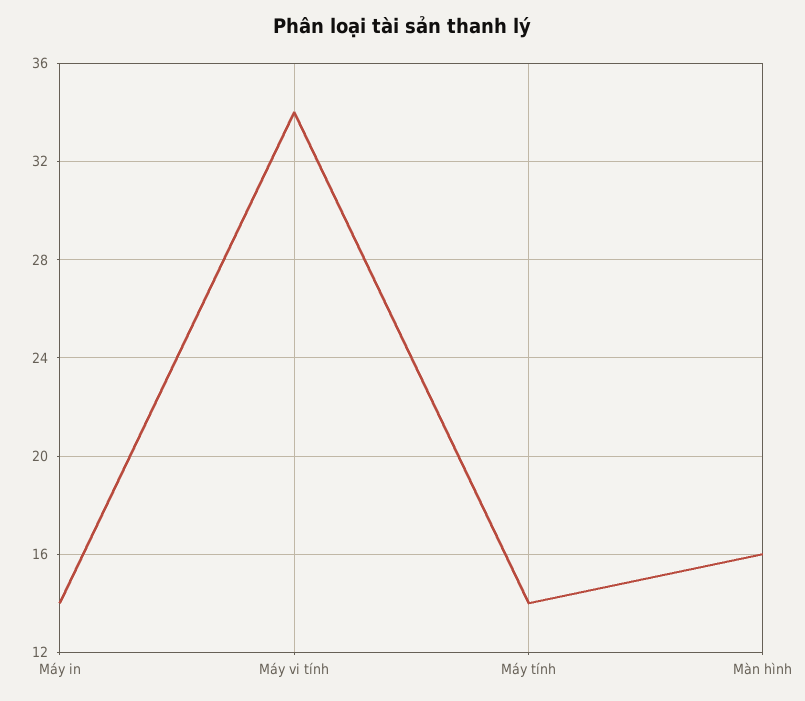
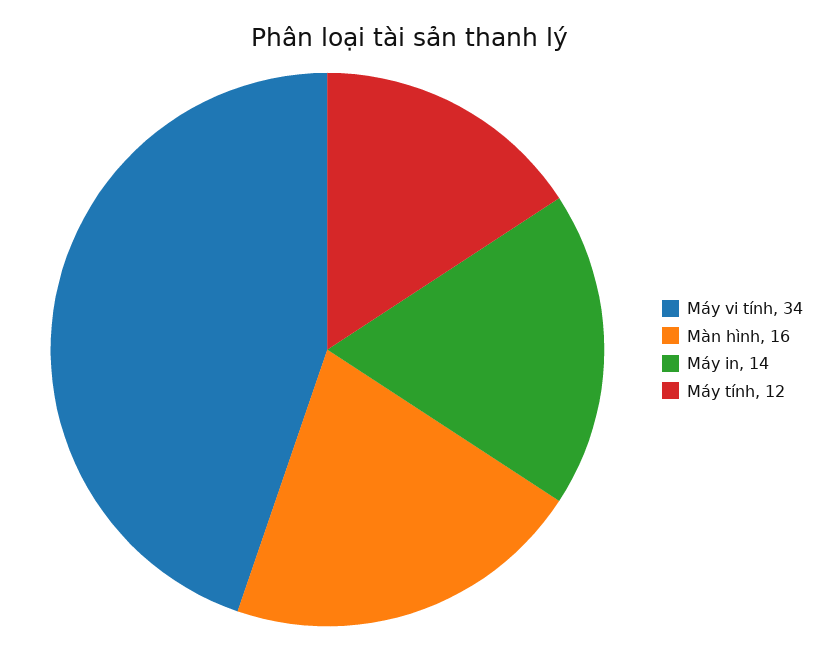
  {
    "Máy in": 14,
    "Máy vi tính": 34,
-   "Máy tính": 14,
+   "Máy tính": 12,
    "Màn hình": 16
  }

